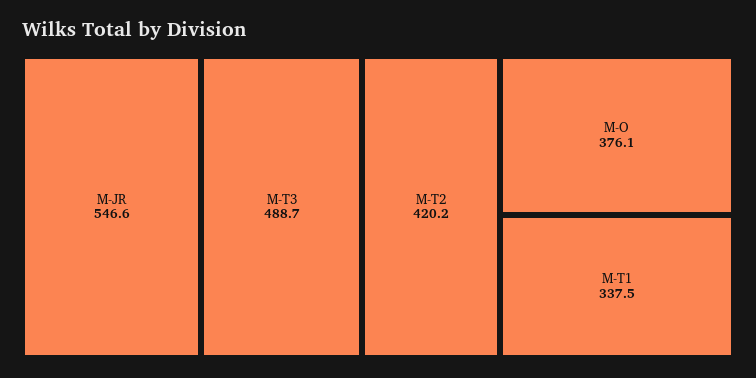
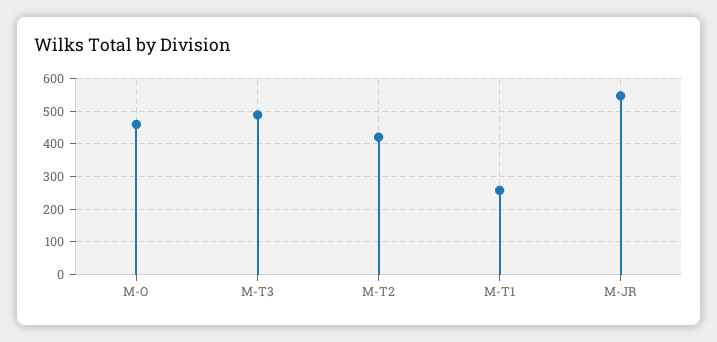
  {
    "M-JR": 546.6,
    "M-T3": 488.7,
    "M-T2": 420.2,
-   "M-O": 376.1,
+   "M-O": 460,
-   "M-T1": 337.5
+   "M-T1": 260
  }

